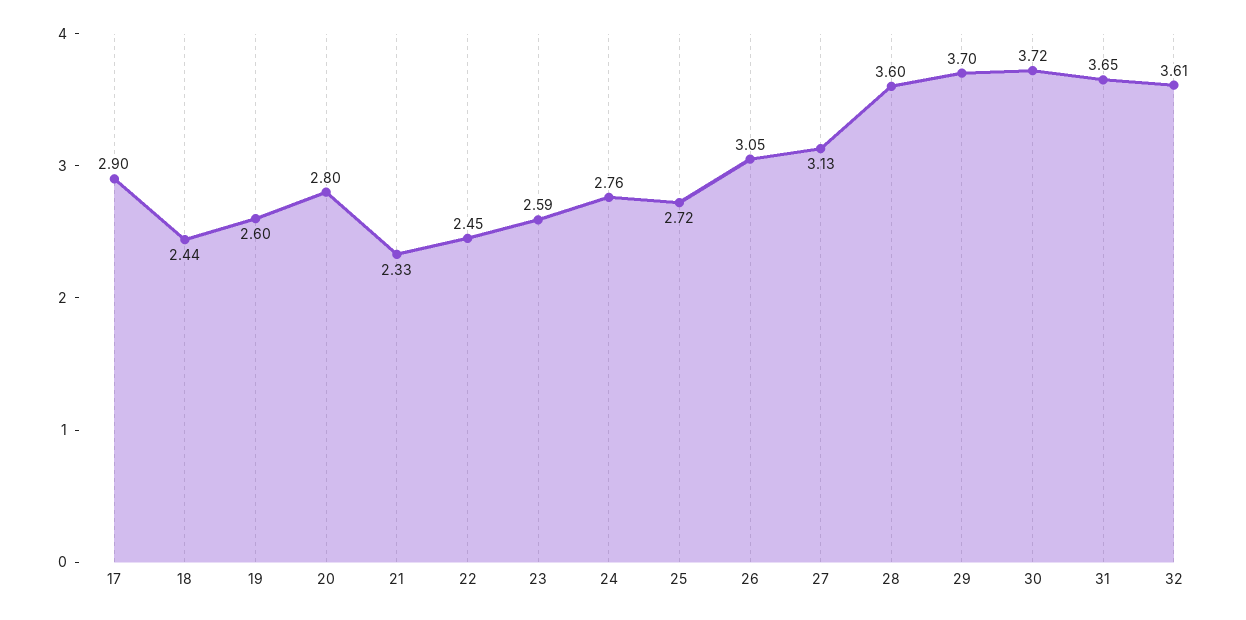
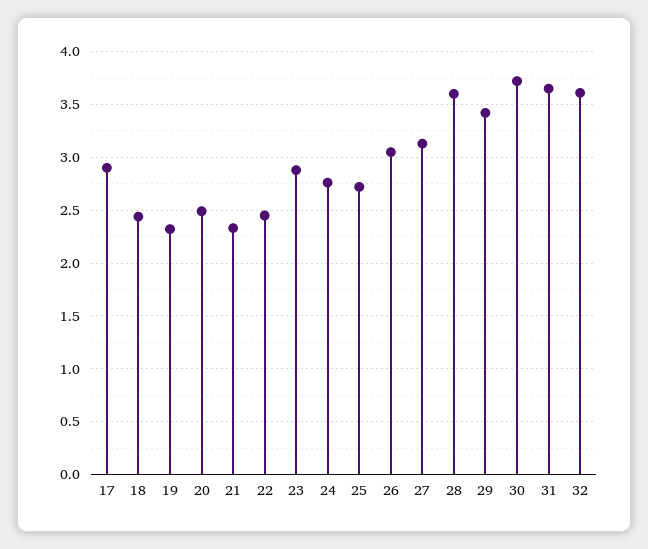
  {
    "17": 2.9,
    "18": 2.44,
-   "19": 2.6,
+   "19": 2.3,
-   "20": 2.8,
+   "20": 2.5,
    "21": 2.33,
    "22": 2.45,
-   "23": 2.59,
+   "23": 2.9,
    "24": 2.76,
    "25": 2.72,
    "26": 3.05,
    "27": 3.13,
    "28": 3.6,
-   "29": 3.7,
+   "29": 3.4,
    "30": 3.72,
    "31": 3.65,
    "32": 3.61
  }

